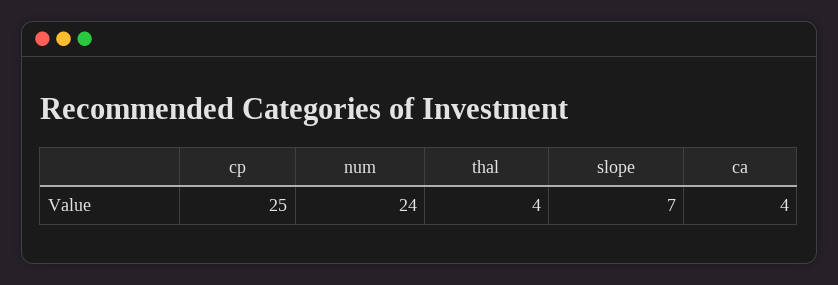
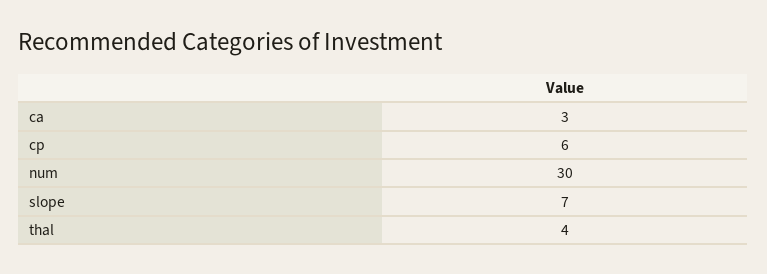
  {
-   "cp": 25,
+   "cp": 6,
-   "num": 24,
+   "num": 30,
    "thal": 4,
    "slope": 7,
-   "ca": 4
+   "ca": 3
  }

